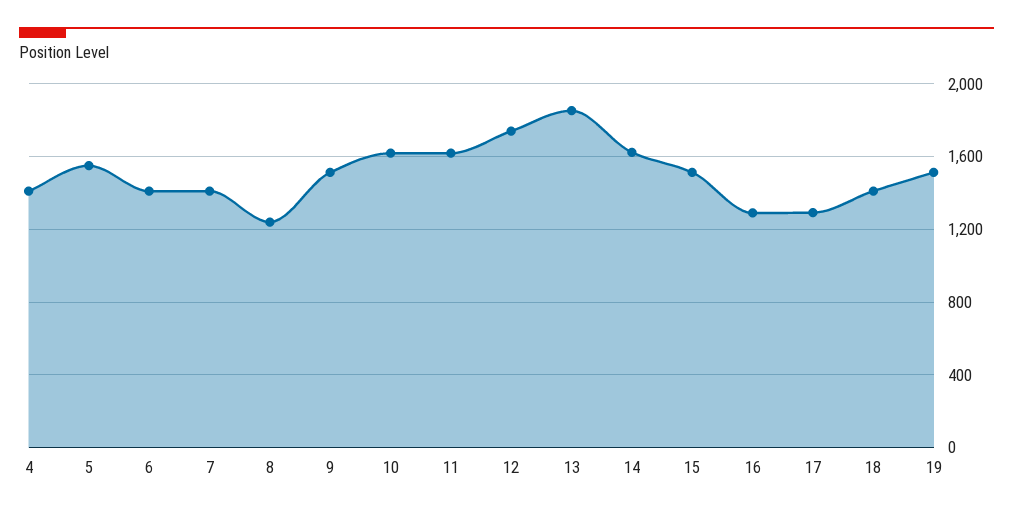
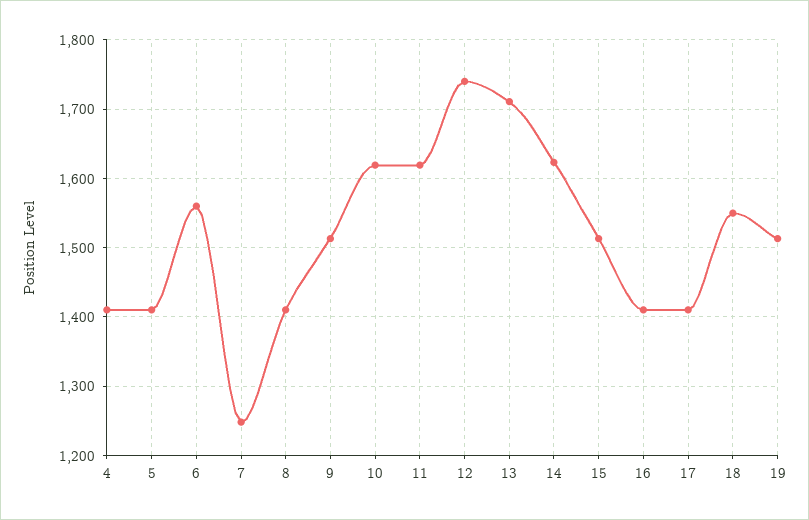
  {
    "4": 1410,
-   "5": 1550,
+   "5": 1410,
-   "6": 1400,
+   "6": 1560,
-   "7": 1400,
+   "7": 1250,
-   "8": 1250,
+   "8": 1410,
    "9": 1510,
    "10": 1620,
    "11": 1620,
    "12": 1740,
-   "13": 1850,
+   "13": 1710,
    "14": 1620,
    "15": 1510,
-   "16": 1300,
+   "16": 1410,
-   "17": 1300,
+   "17": 1410,
-   "18": 1400,
+   "18": 1550,
    "19": 1510
  }

